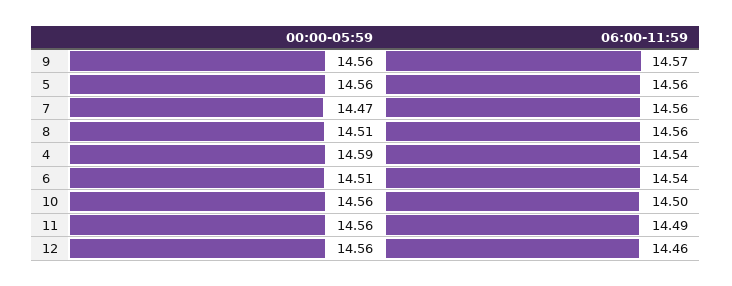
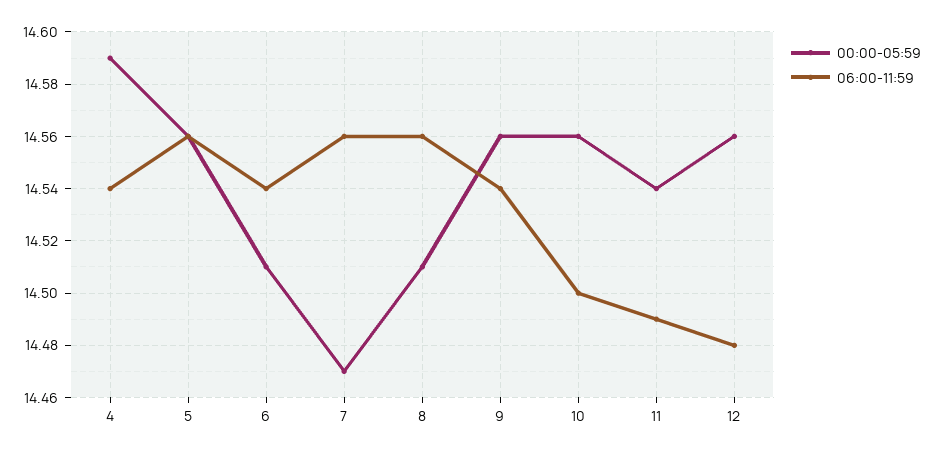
  {
    "00:00-05:59": {
      "9": 14.56,
      "5": 14.56,
      "7": 14.47,
      "8": 14.51,
      "4": 14.59,
      "6": 14.51,
      "10": 14.56,
-     "11": 14.56,
+     "11": 14.54,
      "12": 14.56
    },
    "06:00-11:59": {
-     "9": 14.57,
+     "9": 14.54,
      "5": 14.56,
      "7": 14.56,
      "8": 14.56,
      "4": 14.54,
      "6": 14.54,
      "10": 14.5,
      "11": 14.49,
-     "12": 14.46
+     "12": 14.48
    }
  }

